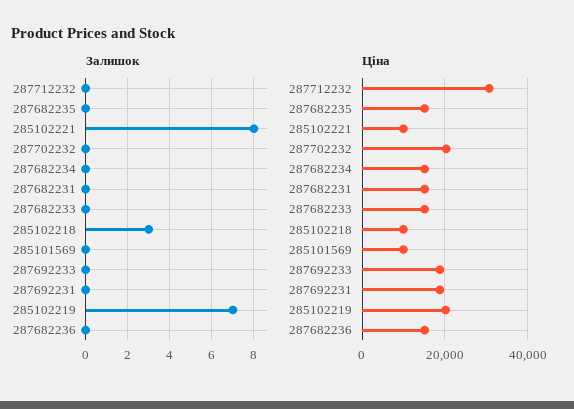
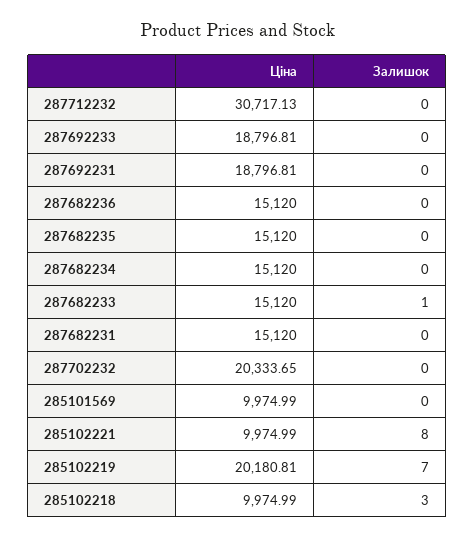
  {
    "Залишок": {
      "287712232": 0,
      "287682235": 0,
      "285102221": 8,
      "287702232": 0,
      "287682234": 0,
      "287682231": 0,
-     "287682233": 0,
+     "287682233": 1,
      "285102218": 3,
      "285101569": 0,
      "287692233": 0,
      "287692231": 0,
      "285102219": 7,
      "287682236": 0
    },
    "Ціна": {
      "287712232": 30717.13,
      "287682235": 15120,
      "285102221": 9974.99,
      "287702232": 20333.65,
      "287682234": 15120,
      "287682231": 15120,
      "287682233": 15120,
      "285102218": 9974.99,
      "285101569": 9974.99,
      "287692233": 18796.81,
      "287692231": 18796.81,
      "285102219": 20180.81,
      "287682236": 15120
    }
  }

